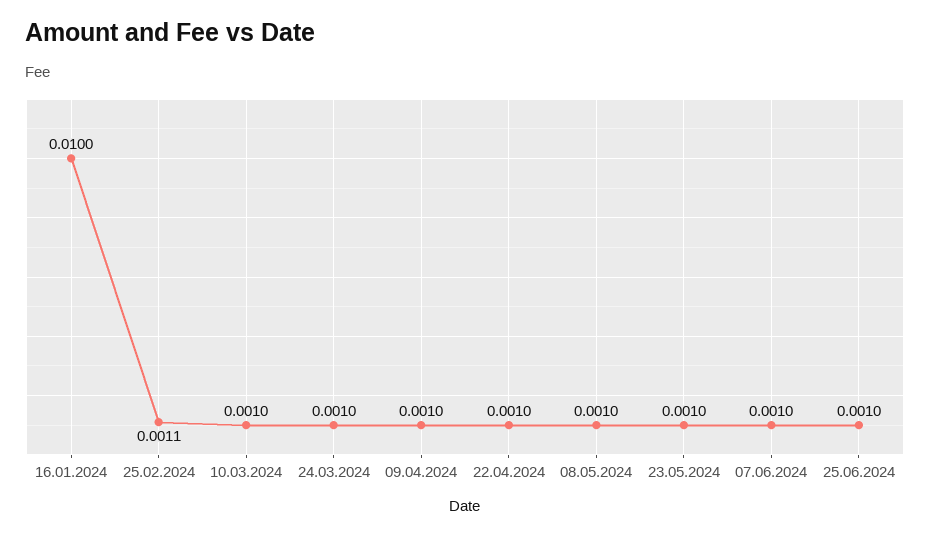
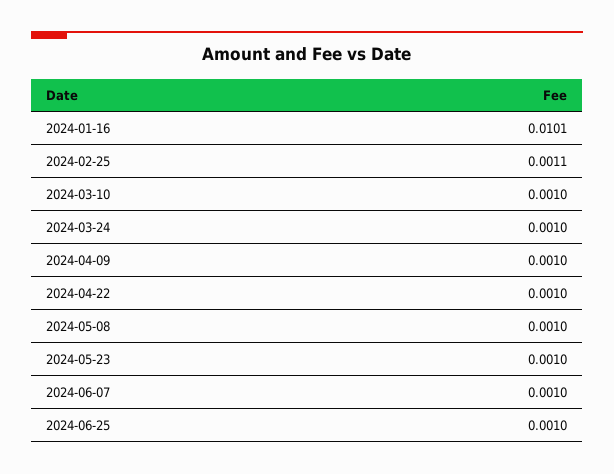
  {
-   "16.01.2024": 0.01,
+   "16.01.2024": 0.0101,
    "25.02.2024": 0.0011,
    "10.03.2024": 0.001,
    "24.03.2024": 0.001,
    "09.04.2024": 0.001,
    "22.04.2024": 0.001,
    "08.05.2024": 0.001,
    "23.05.2024": 0.001,
    "07.06.2024": 0.001,
    "25.06.2024": 0.001
  }

